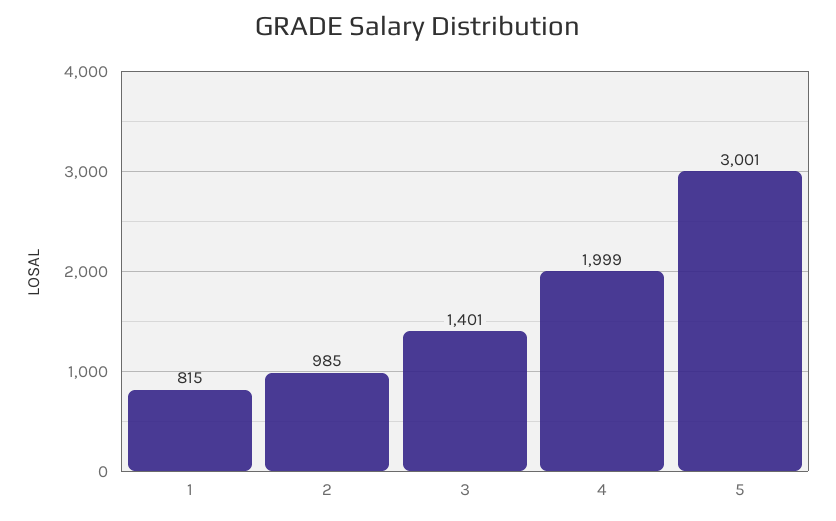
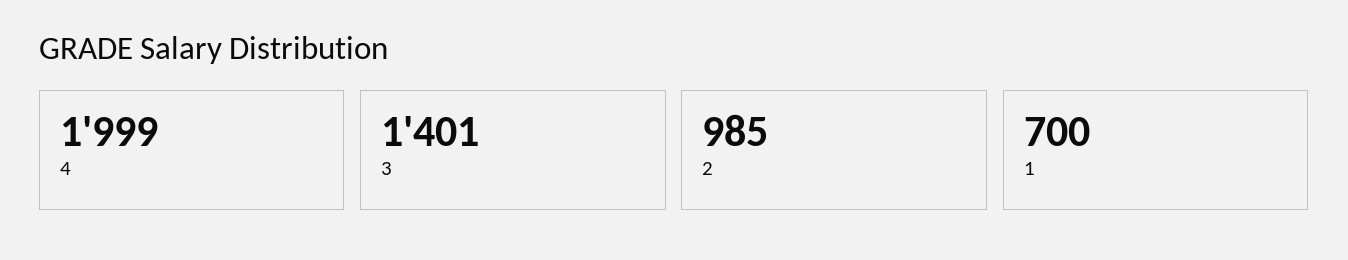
  {
-   "1": 815,
+   "1": 700,
    "2": 985,
    "3": 1401,
-   "4": 1999,
+   "4": 1999
-   "5": 3001
  }

